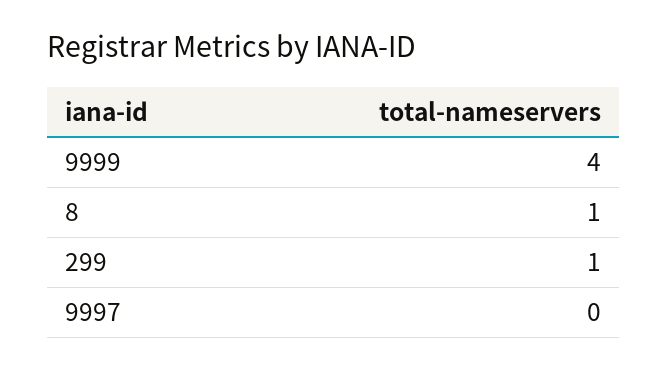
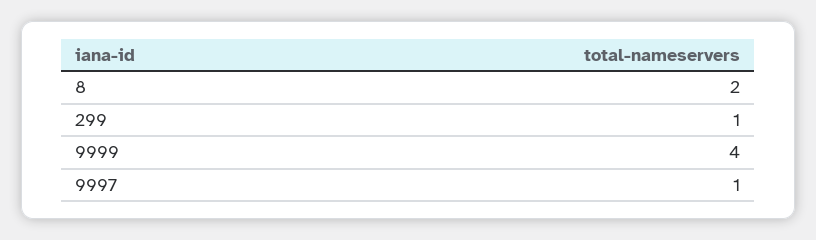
  {
    "9999": 4,
-   "8": 1,
+   "8": 2,
    "299": 1,
-   "9997": 0
+   "9997": 1
  }

